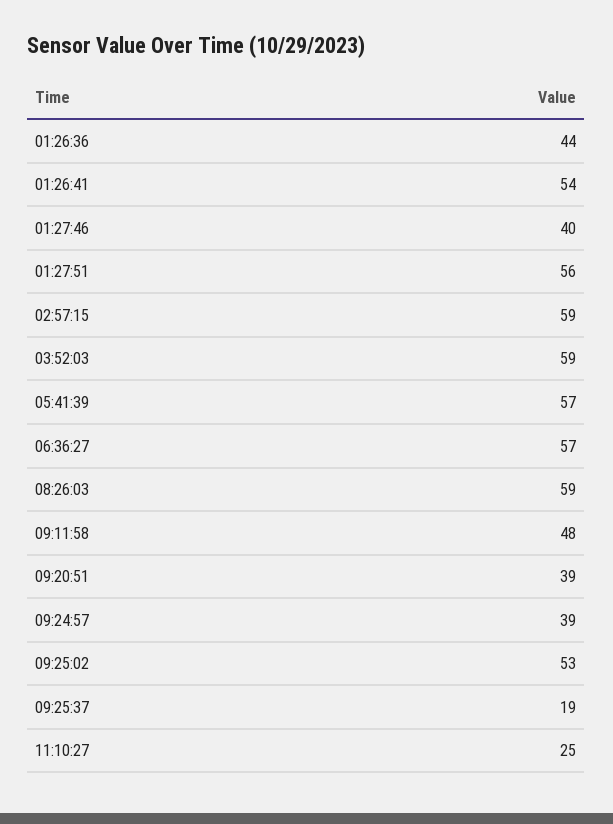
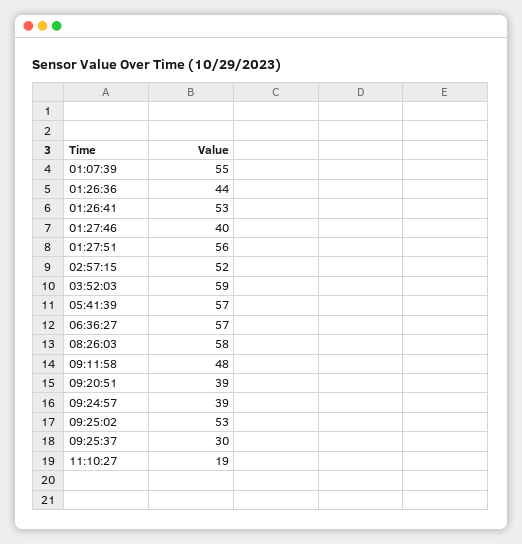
  {
    "01:26:36": 44,
-   "01:26:41": 54,
+   "01:26:41": 53,
    "01:27:46": 40,
    "01:27:51": 56,
-   "02:57:15": 59,
+   "02:57:15": 52,
    "03:52:03": 59,
    "05:41:39": 57,
    "06:36:27": 57,
-   "08:26:03": 59,
+   "08:26:03": 58,
    "09:11:58": 48,
    "09:20:51": 39,
    "09:24:57": 39,
    "09:25:02": 53,
-   "09:25:37": 19,
+   "09:25:37": 30,
-   "11:10:27": 25
+   "11:10:27": 19,
+   "01:07:39": 55
  }

